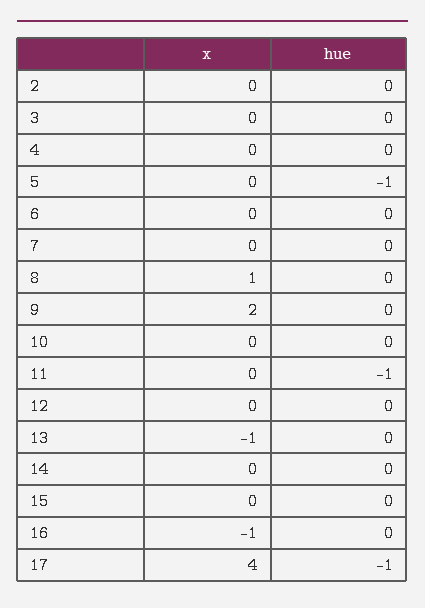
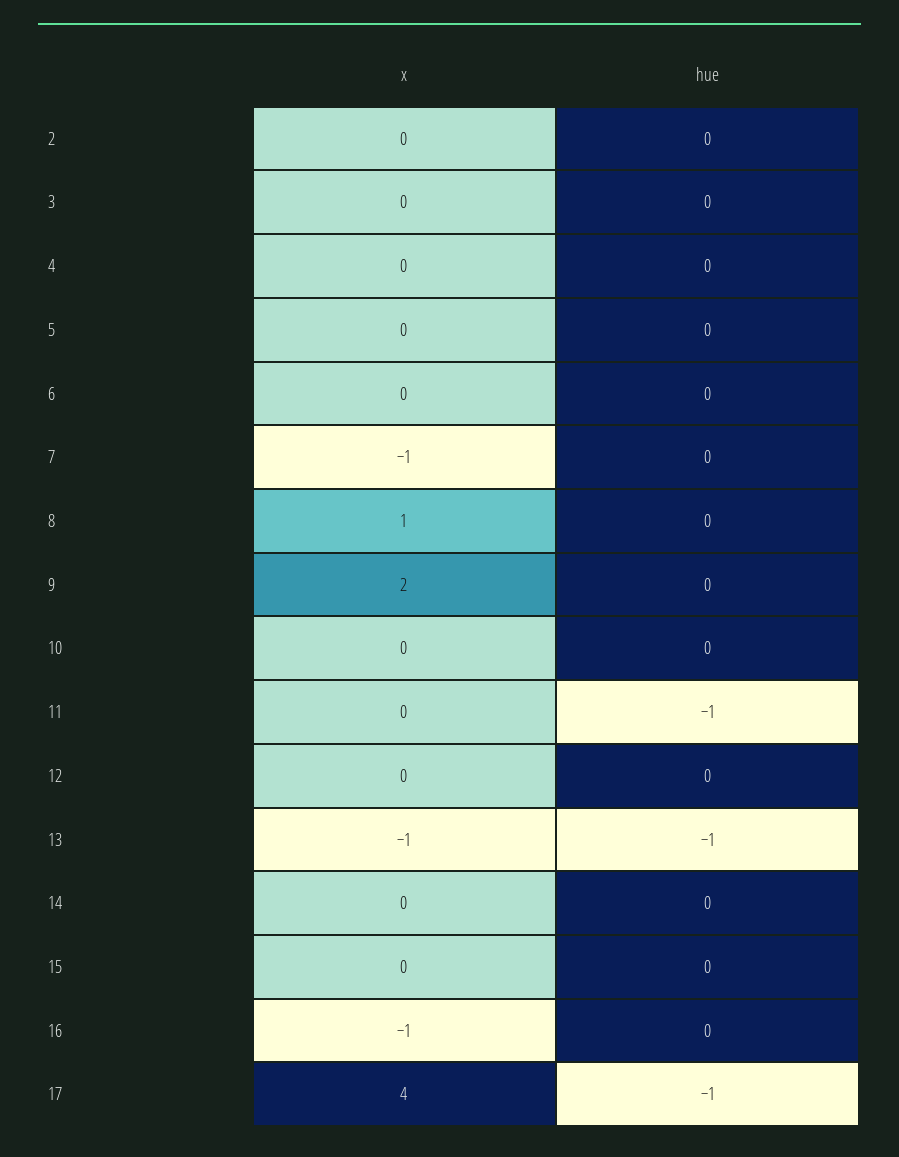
  {
    "x": {
      "2": 0,
      "3": 0,
      "4": 0,
      "5": 0,
      "6": 0,
-     "7": 0,
+     "7": -1,
      "8": 1,
      "9": 2,
      "10": 0,
      "11": 0,
      "12": 0,
      "13": -1,
      "14": 0,
      "15": 0,
      "16": -1,
      "17": 4
    },
    "hue": {
      "2": 0,
      "3": 0,
      "4": 0,
-     "5": -1,
+     "5": 0,
      "6": 0,
      "7": 0,
      "8": 0,
      "9": 0,
      "10": 0,
      "11": -1,
      "12": 0,
-     "13": 0,
+     "13": -1,
      "14": 0,
      "15": 0,
      "16": 0,
      "17": -1
    }
  }

